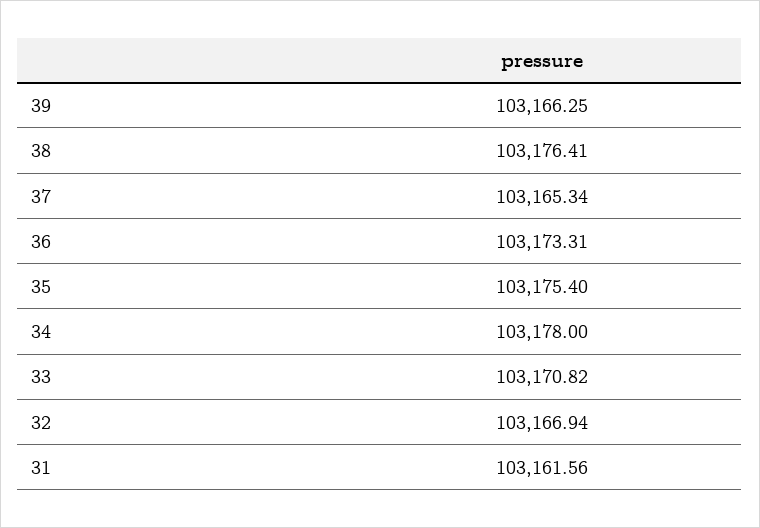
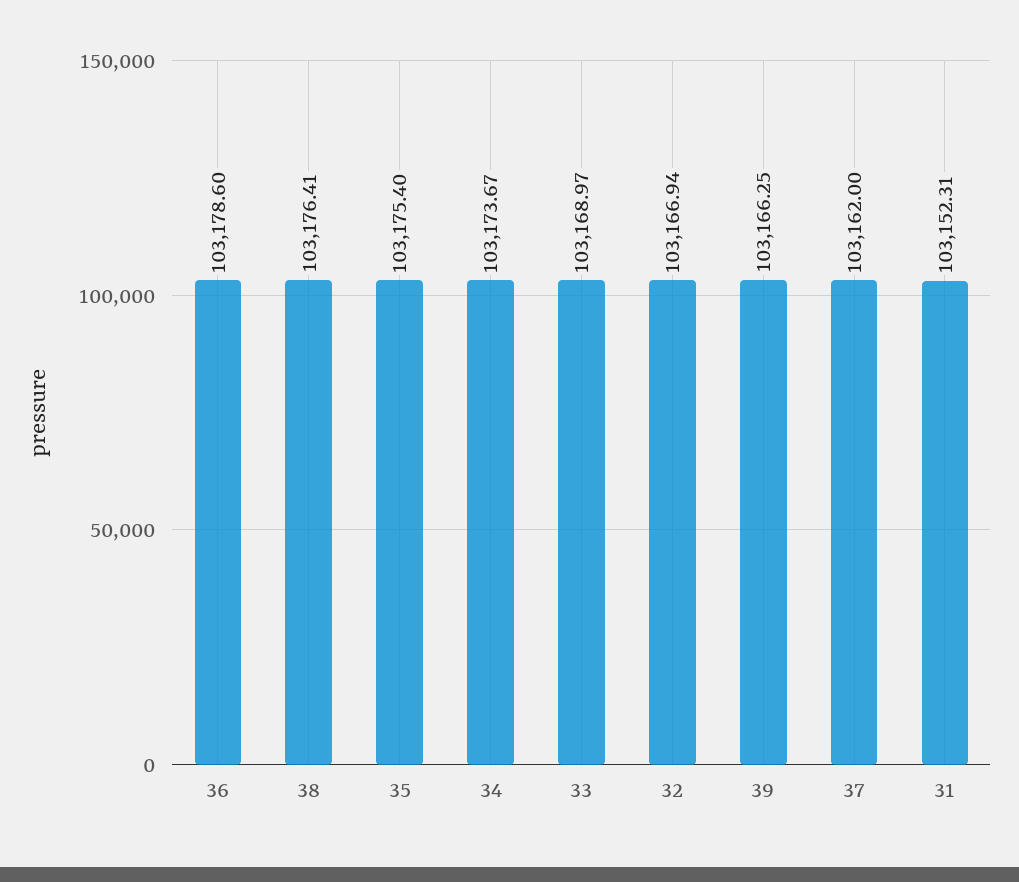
  {
    "39": 103166.25,
    "38": 103176.41,
-   "37": 103165.34,
+   "37": 103162,
-   "36": 103173.31,
+   "36": 103178.6,
    "35": 103175.4,
-   "34": 103178,
+   "34": 103173.67,
-   "33": 103170.82,
+   "33": 103168.97,
    "32": 103166.94,
-   "31": 103161.56
+   "31": 103152.31
  }

